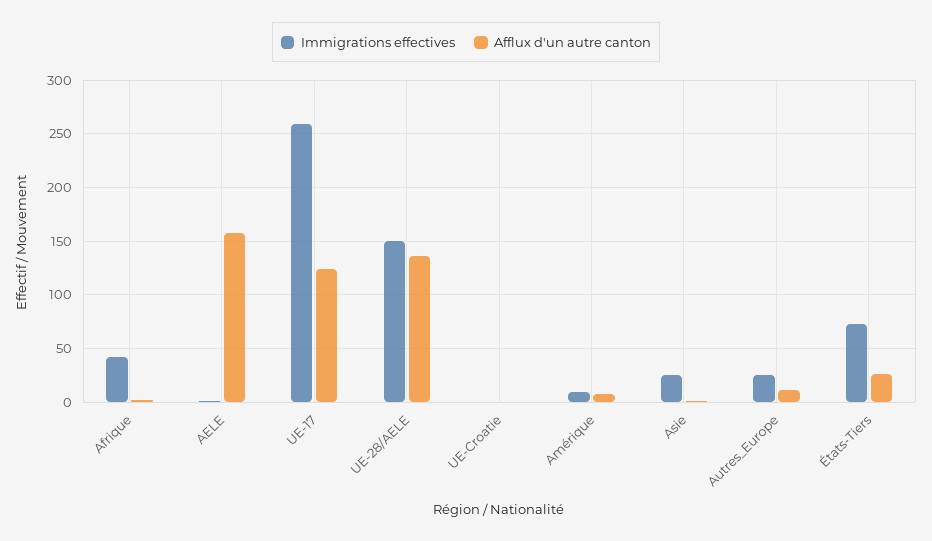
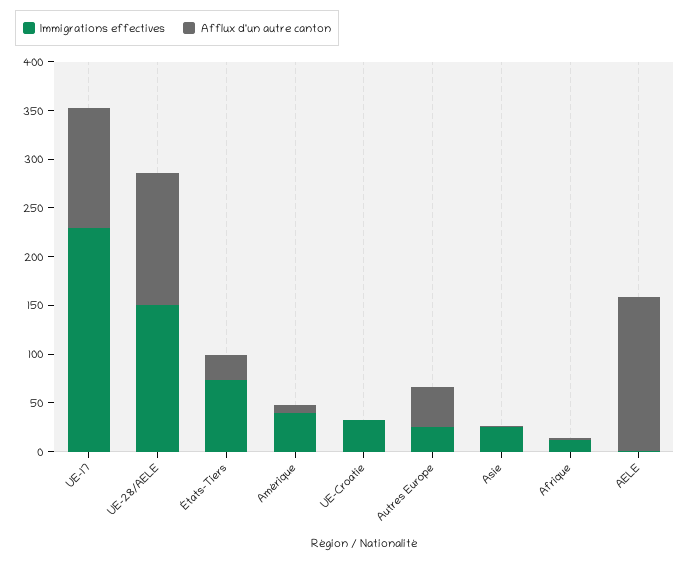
  {
    "Immigrations effectives": {
-     "Afrique": 40,
+     "Afrique": 10,
      "AELE": 0,
-     "UE-17": 260,
+     "UE-17": 230,
      "UE-28/AELE": 150,
-     "UE-Croatie": 0,
+     "UE-Croatie": 30,
-     "Amérique": 10,
+     "Amérique": 40,
      "Asie": 30,
      "Autres_Europe": 30,
      "États-Tiers": 70
    },
    "Afflux d'un autre canton": {
      "Afrique": 0,
      "AELE": 160,
      "UE-17": 120,
      "UE-28/AELE": 140,
      "UE-Croatie": 0,
      "Amérique": 10,
      "Asie": 0,
-     "Autres_Europe": 10,
+     "Autres_Europe": 40,
      "États-Tiers": 30
    }
  }

